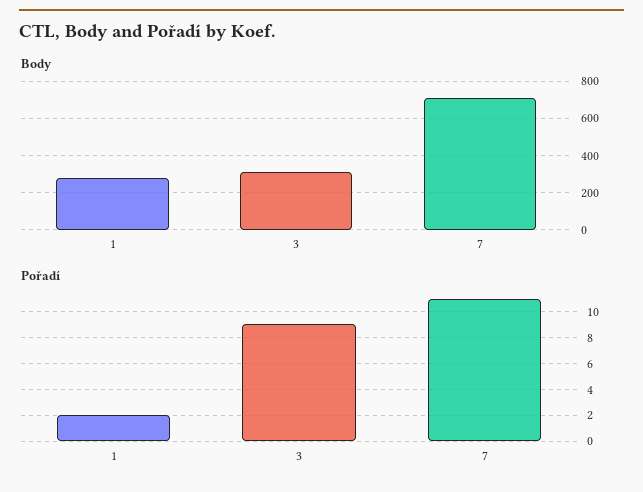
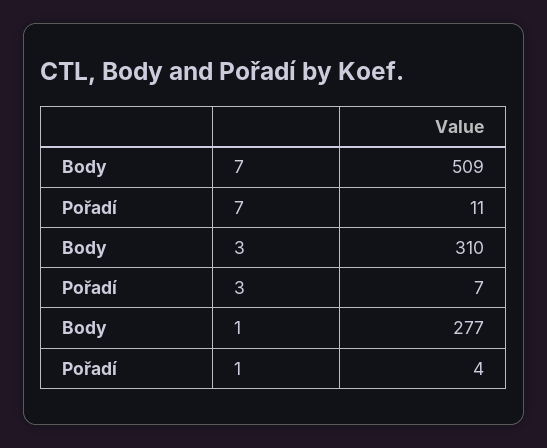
  {
    "Body": {
      "1": 277,
      "3": 310,
-     "7": 700
+     "7": 509
    },
    "Pořadí": {
-     "1": 2,
+     "1": 4,
-     "3": 9,
+     "3": 7,
      "7": 11
    }
  }

